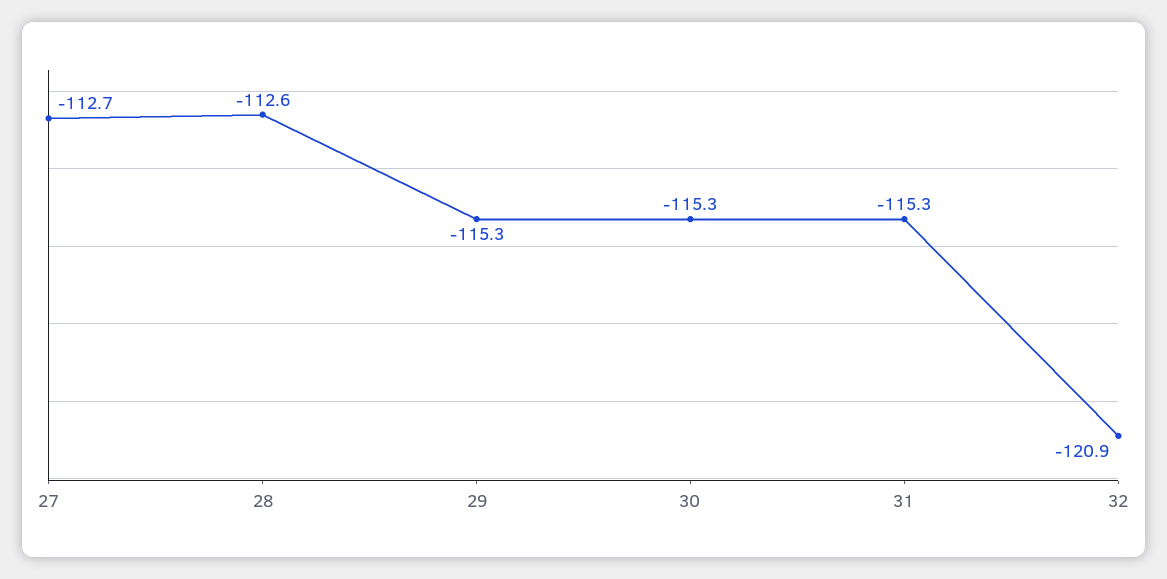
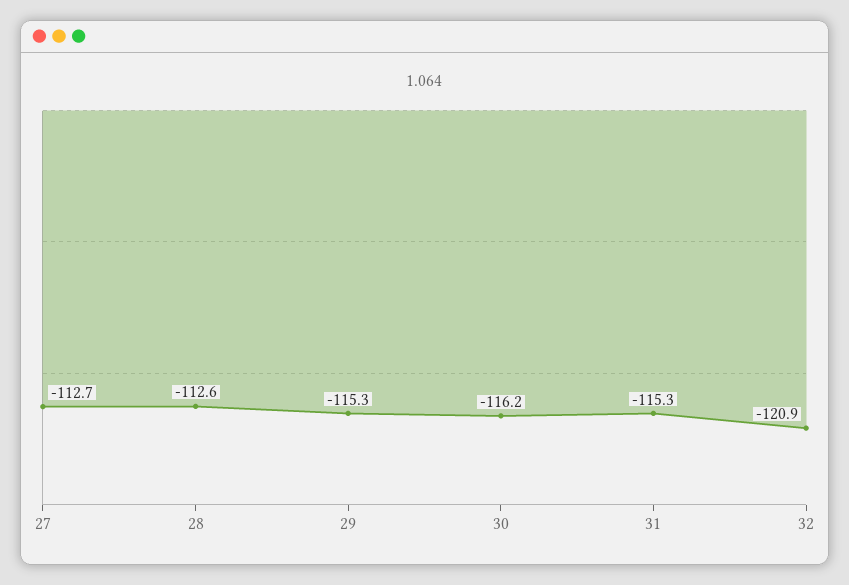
  {
    "27": -112.7,
    "28": -112.6,
    "29": -115.3,
-   "30": -115.3,
+   "30": -116.2,
    "31": -115.3,
    "32": -120.9
  }

